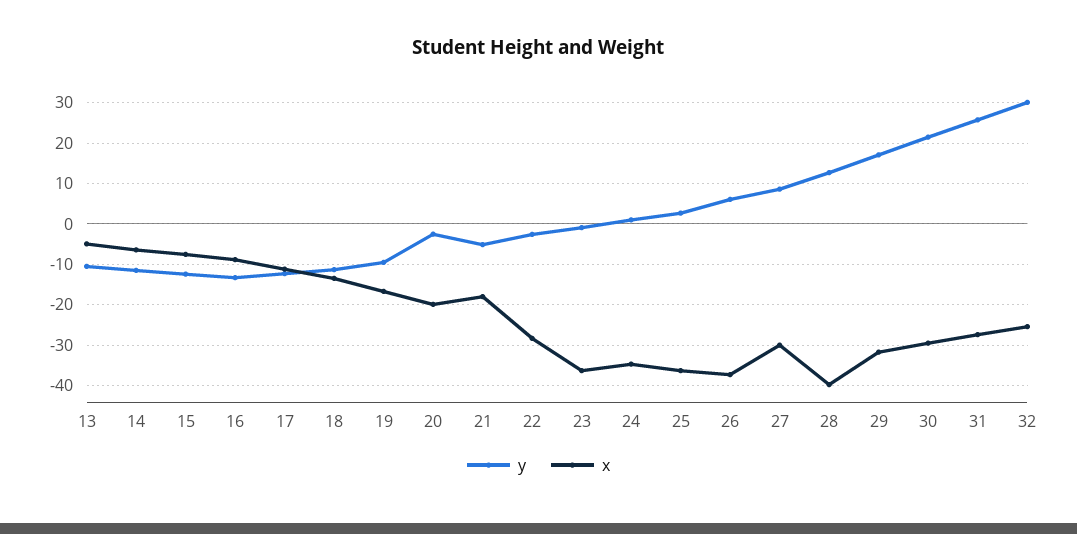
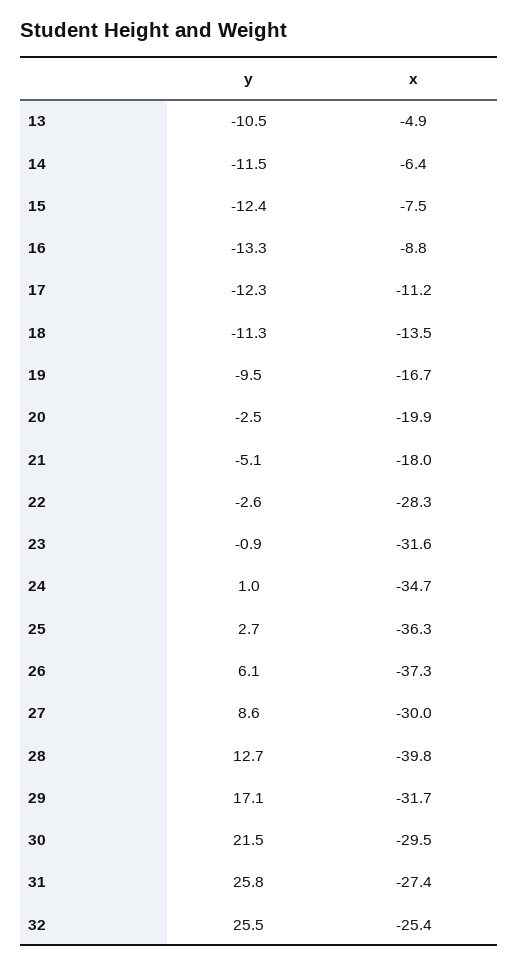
  {
    "y": {
      "13": -10.5,
      "14": -11.5,
      "15": -12.4,
      "16": -13.3,
      "17": -12.3,
      "18": -11.3,
      "19": -9.5,
      "20": -2.5,
      "21": -5.1,
      "22": -2.6,
      "23": -0.9,
      "24": 1,
      "25": 2.7,
      "26": 6.1,
      "27": 8.6,
      "28": 12.7,
      "29": 17.1,
      "30": 21.5,
      "31": 25.8,
-     "32": 30
+     "32": 25.5
    },
    "x": {
      "13": -4.9,
      "14": -6.4,
      "15": -7.5,
      "16": -8.8,
      "17": -11.2,
      "18": -13.5,
      "19": -16.7,
      "20": -19.9,
      "21": -18,
      "22": -28.3,
-     "23": -36,
+     "23": -31.6,
      "24": -34.7,
      "25": -36.3,
      "26": -37.3,
      "27": -30,
      "28": -39.8,
      "29": -31.7,
      "30": -29.5,
      "31": -27.4,
      "32": -25.4
    }
  }

